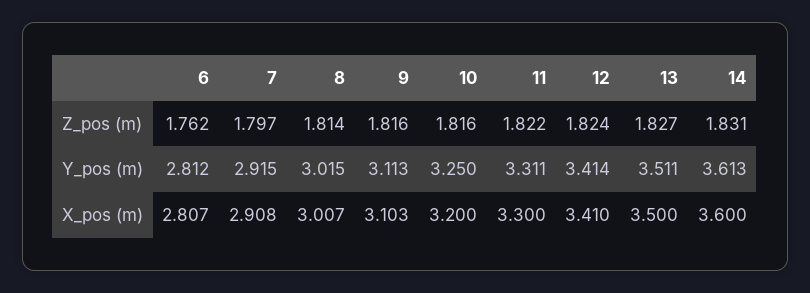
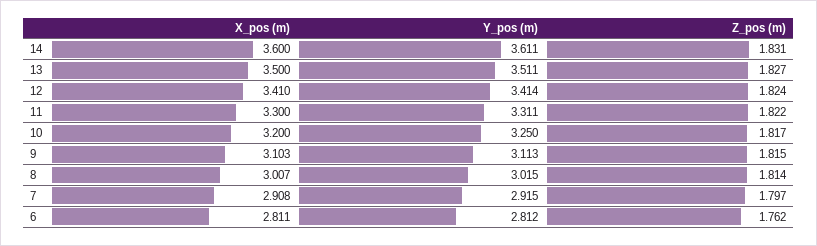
  {
    "6": {
      "Z_pos (m)": 1.762,
      "Y_pos (m)": 2.812,
-     "X_pos (m)": 2.807
+     "X_pos (m)": 2.811
    },
    "7": {
      "Z_pos (m)": 1.797,
      "Y_pos (m)": 2.915,
      "X_pos (m)": 2.908
    },
    "8": {
      "Z_pos (m)": 1.814,
      "Y_pos (m)": 3.015,
      "X_pos (m)": 3.007
    },
    "9": {
-     "Z_pos (m)": 1.816,
+     "Z_pos (m)": 1.815,
      "Y_pos (m)": 3.113,
      "X_pos (m)": 3.103
    },
    "10": {
-     "Z_pos (m)": 1.816,
+     "Z_pos (m)": 1.817,
      "Y_pos (m)": 3.25,
      "X_pos (m)": 3.2
    },
    "11": {
      "Z_pos (m)": 1.822,
      "Y_pos (m)": 3.311,
      "X_pos (m)": 3.3
    },
    "12": {
      "Z_pos (m)": 1.824,
      "Y_pos (m)": 3.414,
      "X_pos (m)": 3.41
    },
    "13": {
      "Z_pos (m)": 1.827,
      "Y_pos (m)": 3.511,
      "X_pos (m)": 3.5
    },
    "14": {
      "Z_pos (m)": 1.831,
-     "Y_pos (m)": 3.613,
+     "Y_pos (m)": 3.611,
      "X_pos (m)": 3.6
    }
  }

